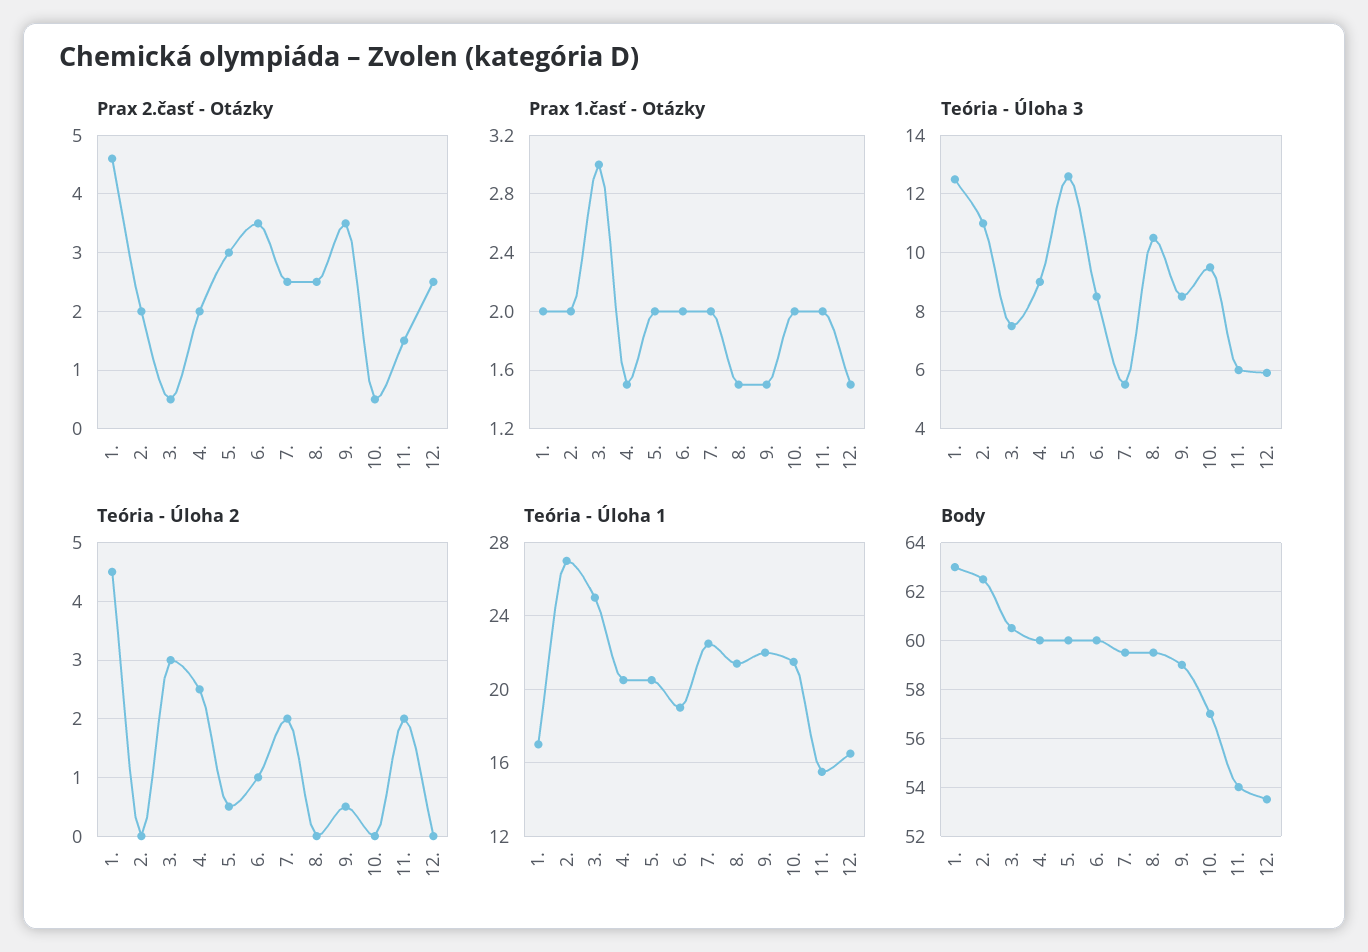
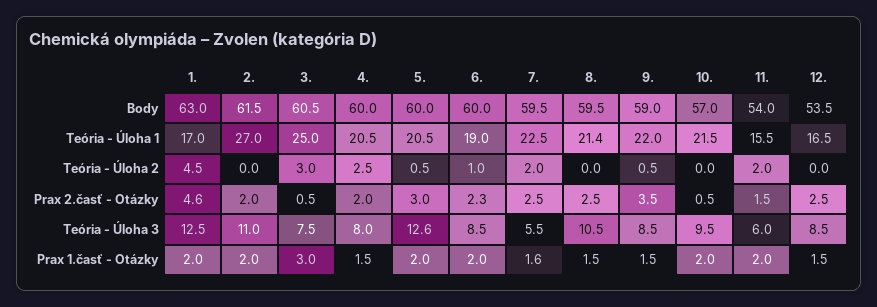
  {
    "Prax 2.časť - Otázky": {
      "1.": 4.6,
      "2.": 2,
      "3.": 0.5,
      "4.": 2,
      "5.": 3,
-     "6.": 3.5,
+     "6.": 2.3,
      "7.": 2.5,
      "8.": 2.5,
      "9.": 3.5,
      "10.": 0.5,
      "11.": 1.5,
      "12.": 2.5
    },
    "Prax 1.časť - Otázky": {
      "1.": 2,
      "2.": 2,
      "3.": 3,
      "4.": 1.5,
      "5.": 2,
      "6.": 2,
-     "7.": 2,
+     "7.": 1.6,
      "8.": 1.5,
      "9.": 1.5,
      "10.": 2,
      "11.": 2,
      "12.": 1.5
    },
    "Teória - Úloha 3": {
      "1.": 12.5,
      "2.": 11,
      "3.": 7.5,
-     "4.": 9,
+     "4.": 8,
      "5.": 12.6,
      "6.": 8.5,
      "7.": 5.5,
      "8.": 10.5,
      "9.": 8.5,
      "10.": 9.5,
      "11.": 6,
-     "12.": 6
+     "12.": 8.5
    },
    "Teória - Úloha 2": {
      "1.": 4.5,
      "2.": 0,
      "3.": 3,
      "4.": 2.5,
      "5.": 0.5,
      "6.": 1,
      "7.": 2,
      "8.": 0,
      "9.": 0.5,
      "10.": 0,
      "11.": 2,
      "12.": 0
    },
    "Teória - Úloha 1": {
      "1.": 17,
      "2.": 27,
      "3.": 25,
      "4.": 20.5,
      "5.": 20.5,
      "6.": 19,
      "7.": 22.5,
      "8.": 21.4,
      "9.": 22,
      "10.": 21.5,
      "11.": 15.5,
      "12.": 16.5
    },
    "Body": {
      "1.": 63,
-     "2.": 62.5,
+     "2.": 61.5,
      "3.": 60.5,
      "4.": 60,
      "5.": 60,
      "6.": 60,
      "7.": 59.5,
      "8.": 59.5,
      "9.": 59,
      "10.": 57,
      "11.": 54,
      "12.": 53.5
    }
  }

